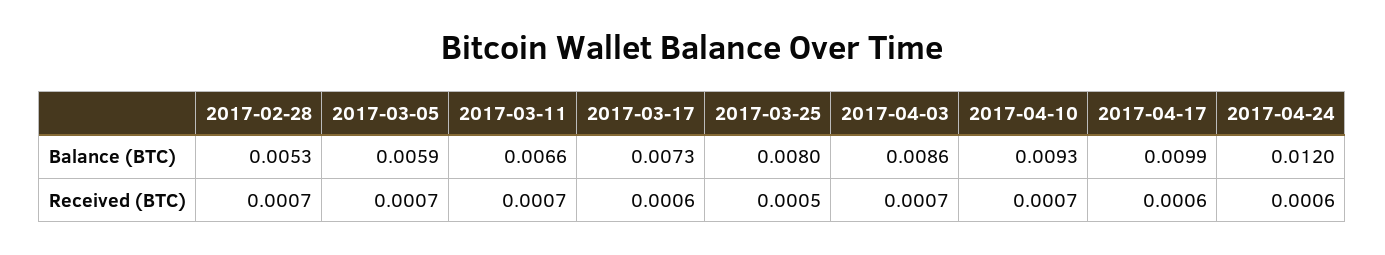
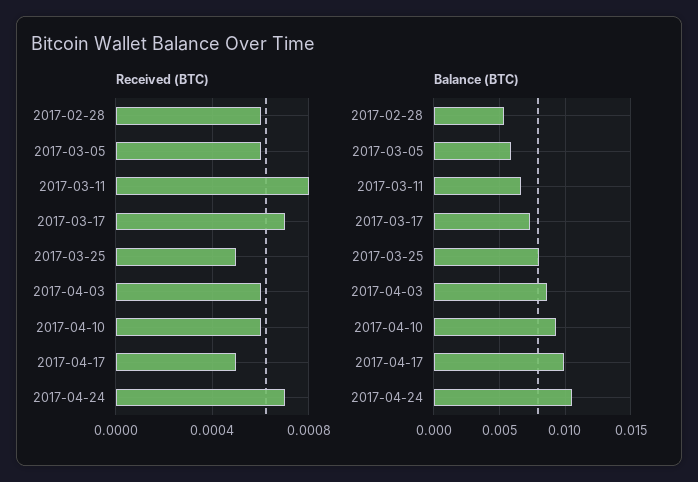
  {
    "Balance (BTC)": {
      "2017-02-28": 0.0053,
      "2017-03-05": 0.0059,
      "2017-03-11": 0.0066,
      "2017-03-17": 0.0073,
      "2017-03-25": 0.008,
      "2017-04-03": 0.0086,
      "2017-04-10": 0.0093,
      "2017-04-17": 0.0099,
-     "2017-04-24": 0.012
+     "2017-04-24": 0.0105
    },
    "Received (BTC)": {
-     "2017-02-28": 0.0007,
+     "2017-02-28": 0.0006,
-     "2017-03-05": 0.0007,
+     "2017-03-05": 0.0006,
-     "2017-03-11": 0.0007,
+     "2017-03-11": 0.0008,
-     "2017-03-17": 0.0006,
+     "2017-03-17": 0.0007,
      "2017-03-25": 0.0005,
-     "2017-04-03": 0.0007,
+     "2017-04-03": 0.0006,
-     "2017-04-10": 0.0007,
+     "2017-04-10": 0.0006,
-     "2017-04-17": 0.0006,
+     "2017-04-17": 0.0005,
-     "2017-04-24": 0.0006
+     "2017-04-24": 0.0007
    }
  }

